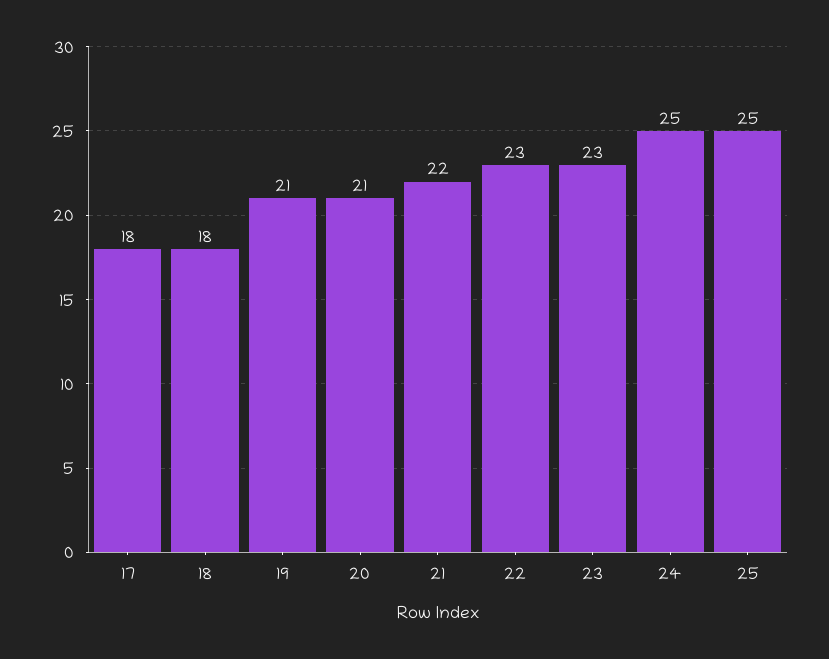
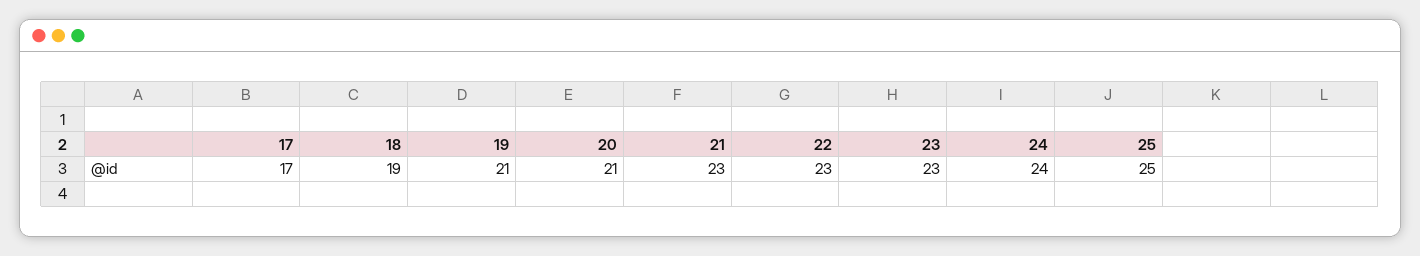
  {
-   "17": 18,
+   "17": 17,
-   "18": 18,
+   "18": 19,
    "19": 21,
    "20": 21,
-   "21": 22,
+   "21": 23,
    "22": 23,
    "23": 23,
-   "24": 25,
+   "24": 24,
    "25": 25
  }

